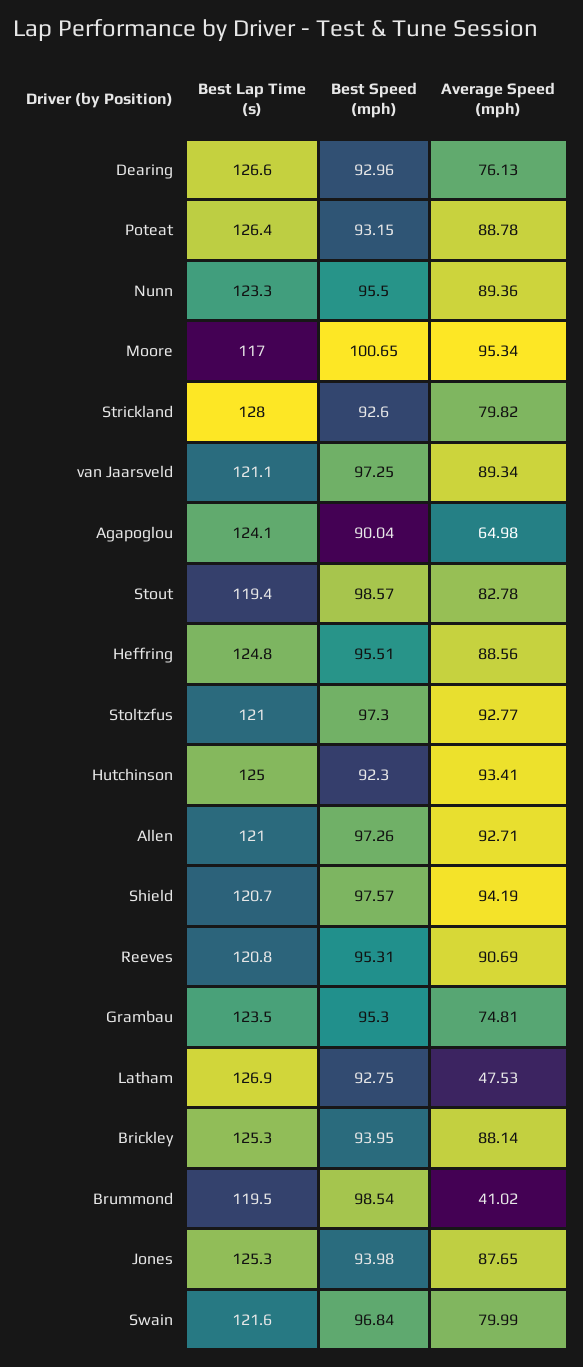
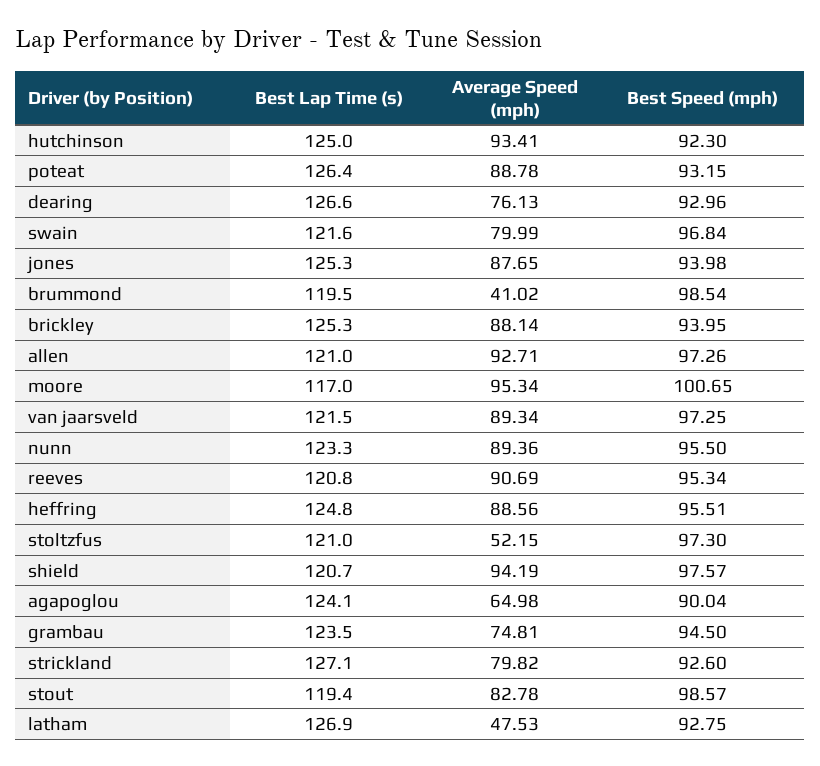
  {
    "Best Lap Time (s)": {
      "Dearing": 126.6,
      "Poteat": 126.4,
      "Nunn": 123.3,
      "Moore": 117,
-     "Strickland": 128,
+     "Strickland": 127.1,
-     "van Jaarsveld": 121.1,
+     "van Jaarsveld": 121.5,
      "Agapoglou": 124.1,
      "Stout": 119.4,
      "Heffring": 124.8,
      "Stoltzfus": 121,
      "Hutchinson": 125,
      "Allen": 121,
      "Shield": 120.7,
      "Reeves": 120.8,
      "Grambau": 123.5,
      "Latham": 126.9,
      "Brickley": 125.3,
      "Brummond": 119.5,
      "Jones": 125.3,
      "Swain": 121.6
    },
    "Best Speed (mph)": {
      "Dearing": 92.96,
      "Poteat": 93.15,
      "Nunn": 95.5,
      "Moore": 100.65,
      "Strickland": 92.6,
      "van Jaarsveld": 97.25,
      "Agapoglou": 90.04,
      "Stout": 98.57,
      "Heffring": 95.51,
      "Stoltzfus": 97.3,
      "Hutchinson": 92.3,
      "Allen": 97.26,
      "Shield": 97.57,
-     "Reeves": 95.31,
+     "Reeves": 95.34,
-     "Grambau": 95.3,
+     "Grambau": 94.5,
      "Latham": 92.75,
      "Brickley": 93.95,
      "Brummond": 98.54,
      "Jones": 93.98,
      "Swain": 96.84
    },
    "Average Speed (mph)": {
      "Dearing": 76.13,
      "Poteat": 88.78,
      "Nunn": 89.36,
      "Moore": 95.34,
      "Strickland": 79.82,
      "van Jaarsveld": 89.34,
      "Agapoglou": 64.98,
      "Stout": 82.78,
      "Heffring": 88.56,
-     "Stoltzfus": 92.77,
+     "Stoltzfus": 52.15,
      "Hutchinson": 93.41,
      "Allen": 92.71,
      "Shield": 94.19,
      "Reeves": 90.69,
      "Grambau": 74.81,
      "Latham": 47.53,
      "Brickley": 88.14,
      "Brummond": 41.02,
      "Jones": 87.65,
      "Swain": 79.99
    }
  }

